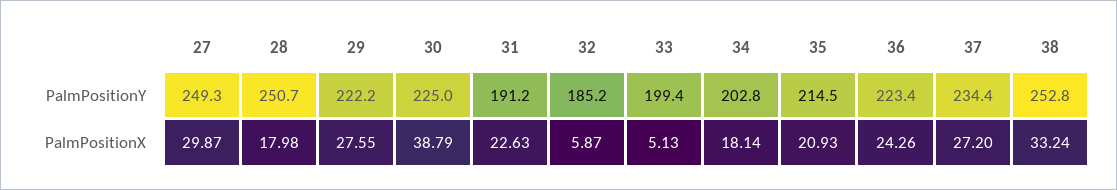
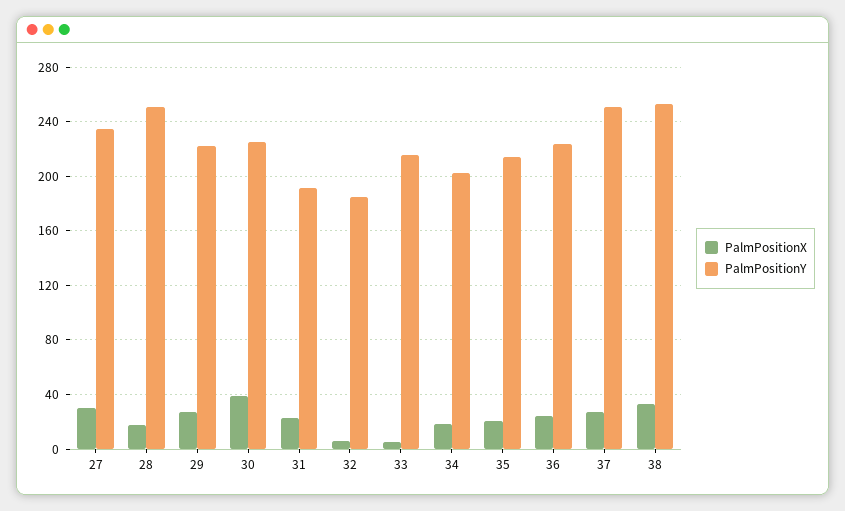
  {
    "PalmPositionY": {
-     "27": 249.3,
+     "27": 235,
      "28": 250.7,
      "29": 222.2,
      "30": 225,
      "31": 191.2,
      "32": 185.2,
-     "33": 199.4,
+     "33": 215,
      "34": 202.8,
      "35": 214.5,
      "36": 223.4,
-     "37": 234.4,
+     "37": 250,
      "38": 252.8
    },
    "PalmPositionX": {
      "27": 29.87,
      "28": 17.98,
      "29": 27.55,
      "30": 38.79,
      "31": 22.63,
      "32": 5.87,
      "33": 5.13,
      "34": 18.14,
      "35": 20.93,
      "36": 24.26,
      "37": 27.2,
      "38": 33.24
    }
  }

